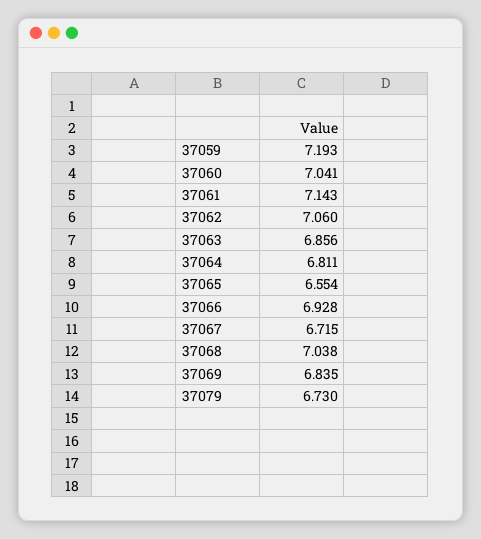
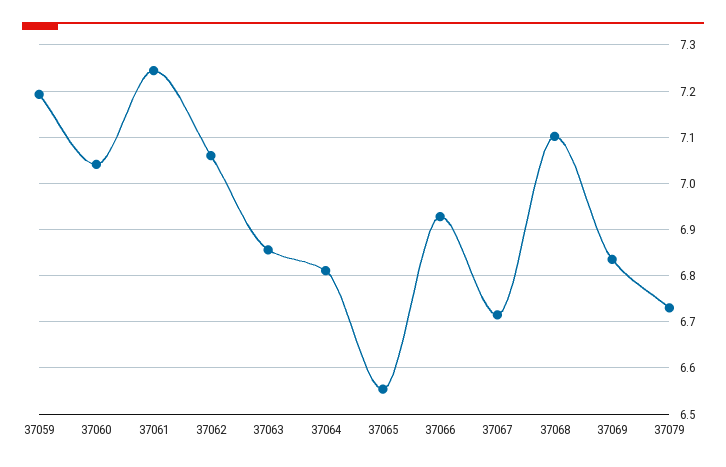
  {
    "37059": 7.193,
    "37060": 7.041,
-   "37061": 7.143,
+   "37061": 7.24,
    "37062": 7.06,
    "37063": 6.856,
    "37064": 6.811,
    "37065": 6.554,
    "37066": 6.928,
    "37067": 6.715,
-   "37068": 7.038,
+   "37068": 7.1,
    "37069": 6.835,
    "37079": 6.73
  }

